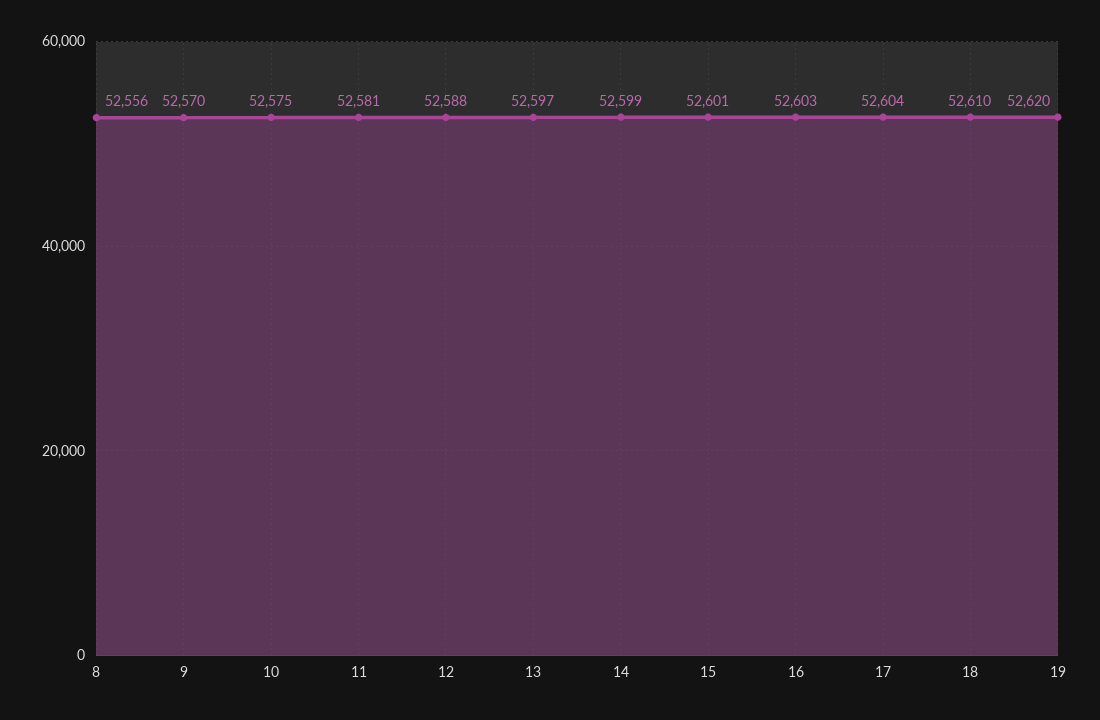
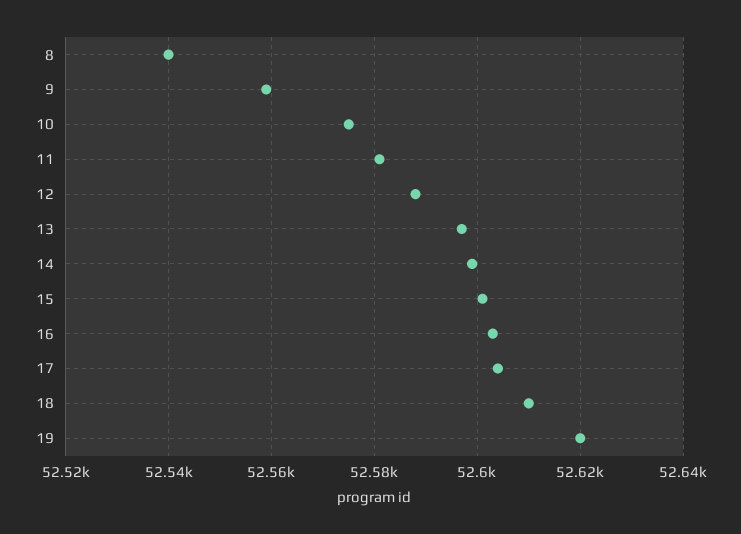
  {
-   "8": 52556,
+   "8": 52540,
-   "9": 52570,
+   "9": 52560,
    "10": 52575,
    "11": 52581,
    "12": 52588,
    "13": 52597,
    "14": 52599,
    "15": 52601,
    "16": 52603,
    "17": 52604,
    "18": 52610,
    "19": 52620
  }

